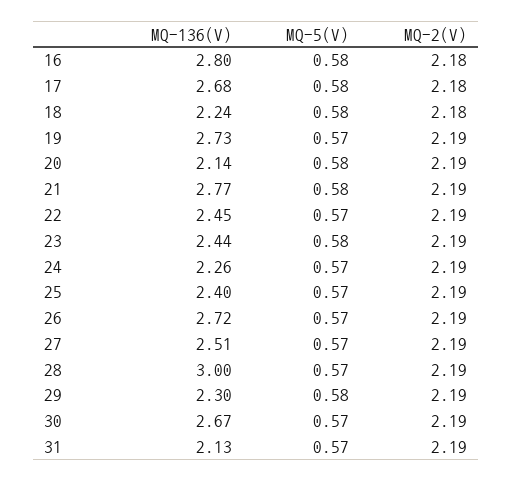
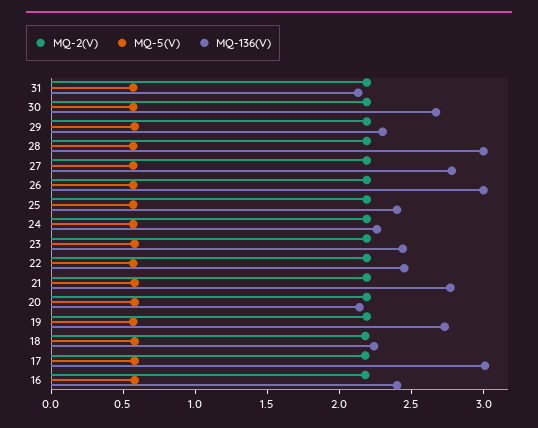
  {
    "MQ-136(V)": {
-     "16": 2.8,
+     "16": 2.4,
-     "17": 2.68,
+     "17": 3,
      "18": 2.24,
      "19": 2.73,
      "20": 2.14,
      "21": 2.77,
      "22": 2.45,
      "23": 2.44,
      "24": 2.26,
      "25": 2.4,
-     "26": 2.72,
+     "26": 3,
-     "27": 2.51,
+     "27": 2.8,
      "28": 3,
      "29": 2.3,
      "30": 2.67,
      "31": 2.13
    },
    "MQ-5(V)": {
      "16": 0.58,
      "17": 0.58,
      "18": 0.58,
      "19": 0.57,
      "20": 0.58,
      "21": 0.58,
      "22": 0.57,
      "23": 0.58,
      "24": 0.57,
      "25": 0.57,
      "26": 0.57,
      "27": 0.57,
      "28": 0.57,
      "29": 0.58,
      "30": 0.57,
      "31": 0.57
    },
    "MQ-2(V)": {
      "16": 2.18,
      "17": 2.18,
      "18": 2.18,
      "19": 2.19,
      "20": 2.19,
      "21": 2.19,
      "22": 2.19,
      "23": 2.19,
      "24": 2.19,
      "25": 2.19,
      "26": 2.19,
      "27": 2.19,
      "28": 2.19,
      "29": 2.19,
      "30": 2.19,
      "31": 2.19
    }
  }

